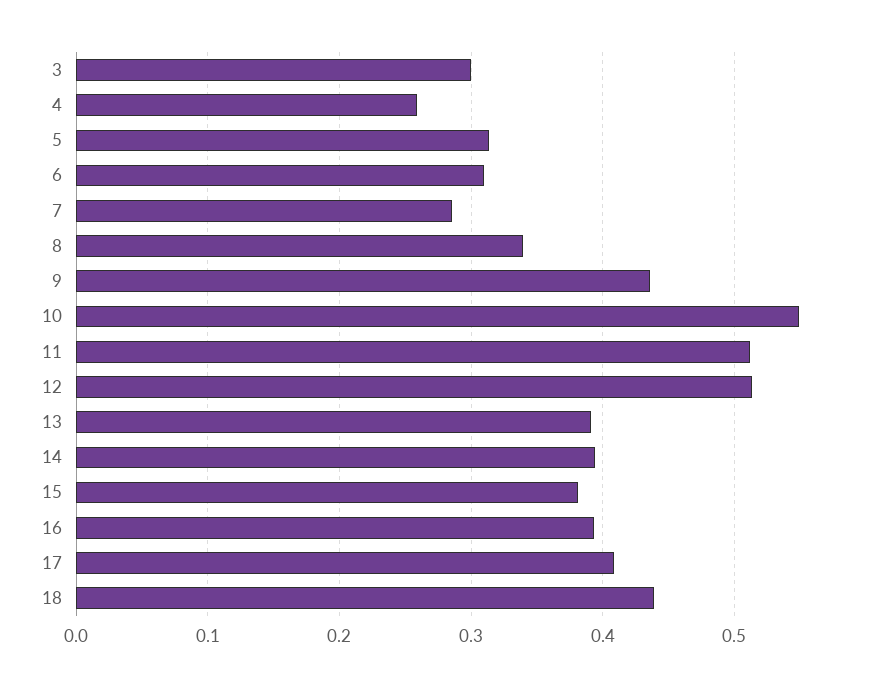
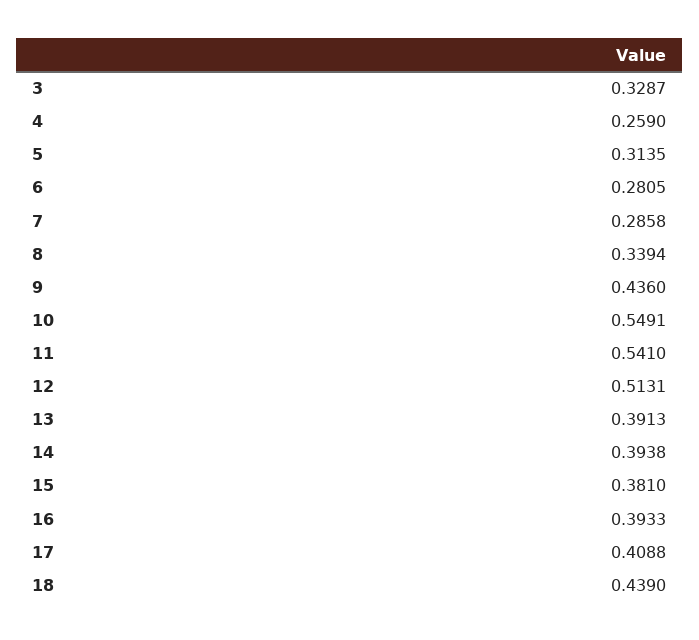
  {
-   "3": 0.3,
+   "3": 0.3287,
    "4": 0.259,
    "5": 0.3135,
-   "6": 0.31,
+   "6": 0.2805,
    "7": 0.2858,
    "8": 0.3394,
    "9": 0.436,
    "10": 0.5491,
-   "11": 0.51,
+   "11": 0.541,
    "12": 0.5131,
    "13": 0.3913,
    "14": 0.3938,
    "15": 0.381,
    "16": 0.3933,
    "17": 0.4088,
    "18": 0.439
  }

